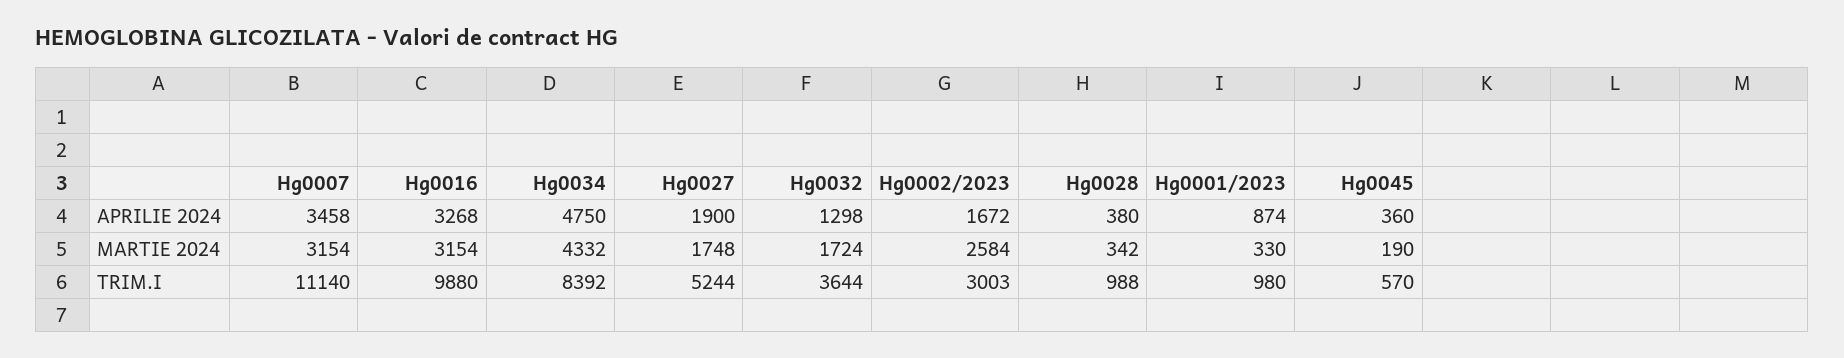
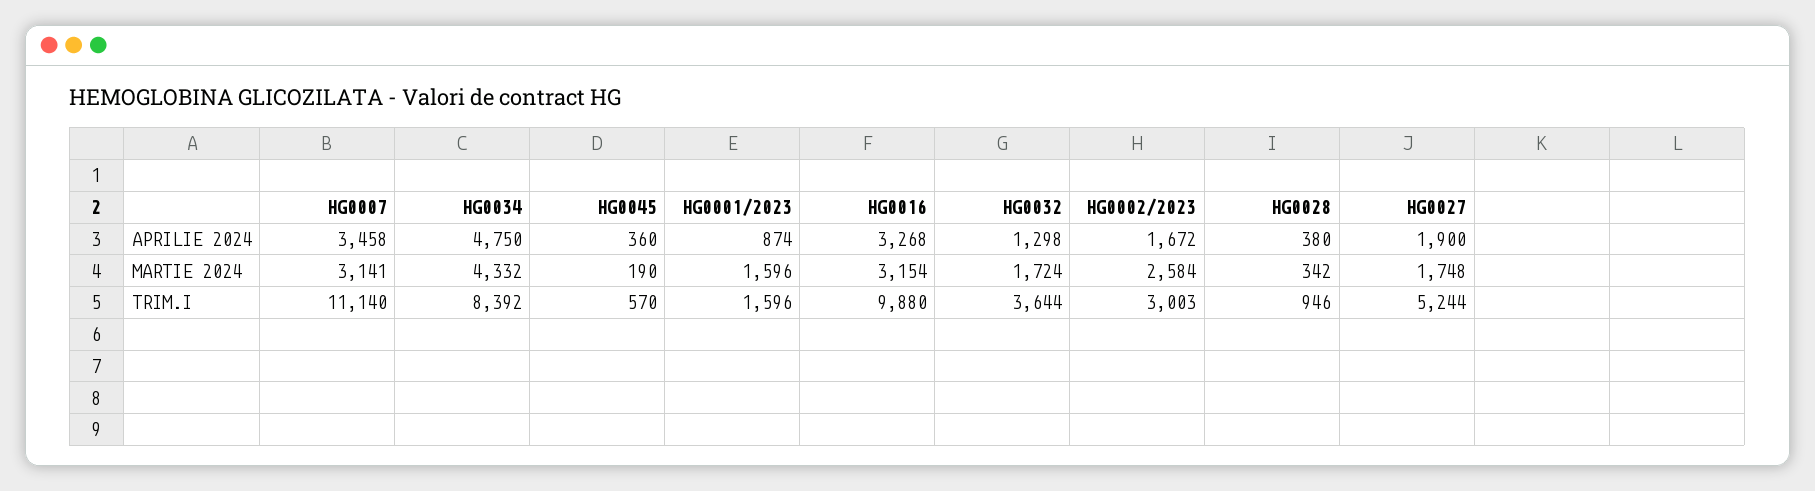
  {
    "Hg0007": {
      "APRILIE 2024": 3458,
-     "MARTIE 2024": 3154,
+     "MARTIE 2024": 3141,
      "TRIM.I": 11140
    },
    "Hg0016": {
      "APRILIE 2024": 3268,
      "MARTIE 2024": 3154,
      "TRIM.I": 9880
    },
    "Hg0034": {
      "APRILIE 2024": 4750,
      "MARTIE 2024": 4332,
      "TRIM.I": 8392
    },
    "Hg0027": {
      "APRILIE 2024": 1900,
      "MARTIE 2024": 1748,
      "TRIM.I": 5244
    },
    "Hg0032": {
      "APRILIE 2024": 1298,
      "MARTIE 2024": 1724,
      "TRIM.I": 3644
    },
    "Hg0002/2023": {
      "APRILIE 2024": 1672,
      "MARTIE 2024": 2584,
      "TRIM.I": 3003
    },
    "Hg0028": {
      "APRILIE 2024": 380,
      "MARTIE 2024": 342,
-     "TRIM.I": 988
+     "TRIM.I": 946
    },
    "Hg0001/2023": {
      "APRILIE 2024": 874,
-     "MARTIE 2024": 330,
+     "MARTIE 2024": 1596,
-     "TRIM.I": 980
+     "TRIM.I": 1596
    },
    "Hg0045": {
      "APRILIE 2024": 360,
      "MARTIE 2024": 190,
      "TRIM.I": 570
    }
  }

